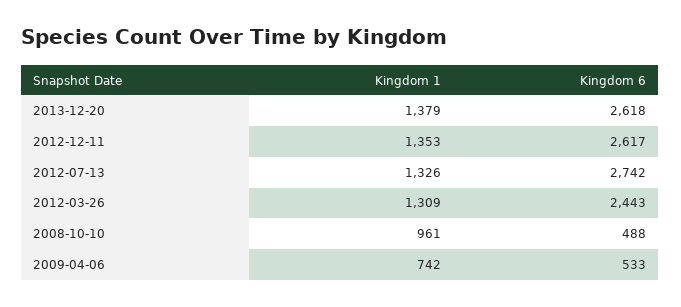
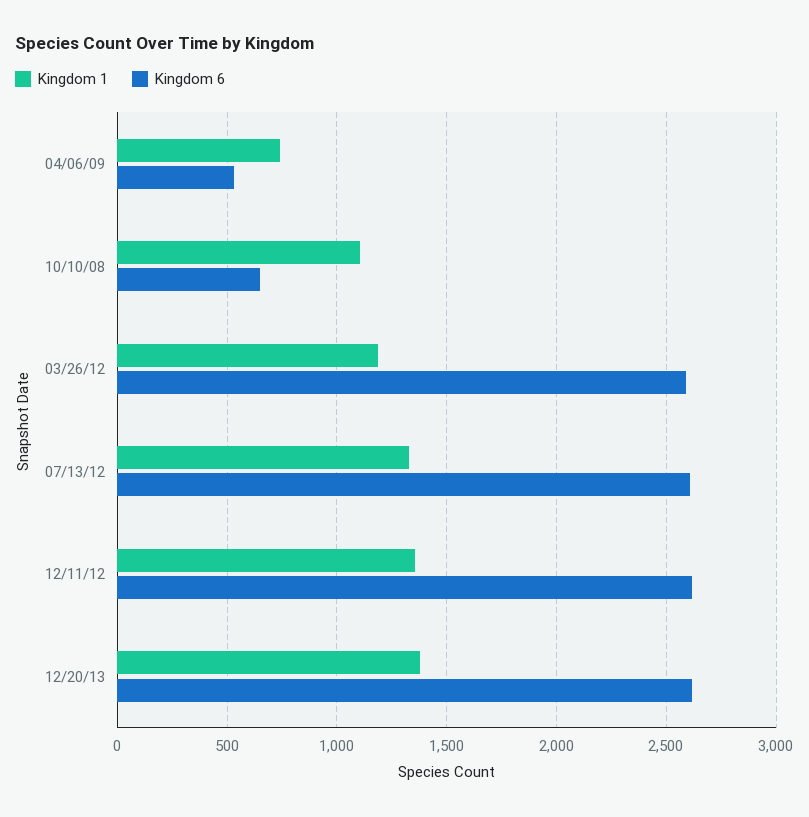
  {
    "Kingdom 1": {
      "2013-12-20": 1379,
      "2012-12-11": 1353,
      "2012-07-13": 1326,
-     "2012-03-26": 1309,
+     "2012-03-26": 1200,
-     "2008-10-10": 961,
+     "2008-10-10": 1100,
      "2009-04-06": 742
    },
    "Kingdom 6": {
      "2013-12-20": 2618,
      "2012-12-11": 2617,
-     "2012-07-13": 2742,
+     "2012-07-13": 2600,
-     "2012-03-26": 2443,
+     "2012-03-26": 2600,
-     "2008-10-10": 488,
+     "2008-10-10": 650,
      "2009-04-06": 533
    }
  }

